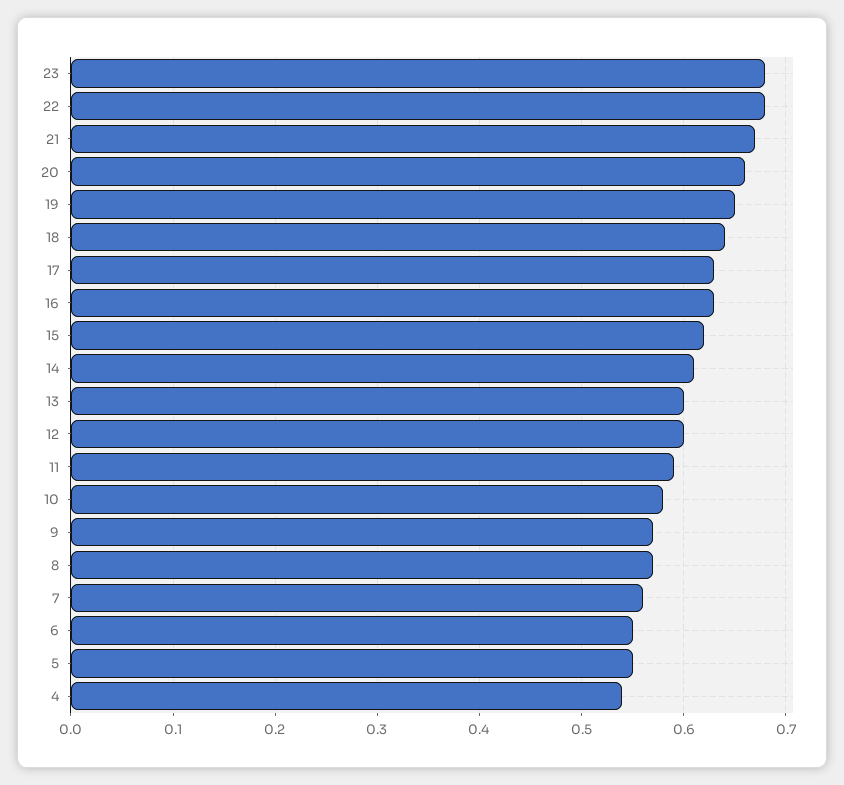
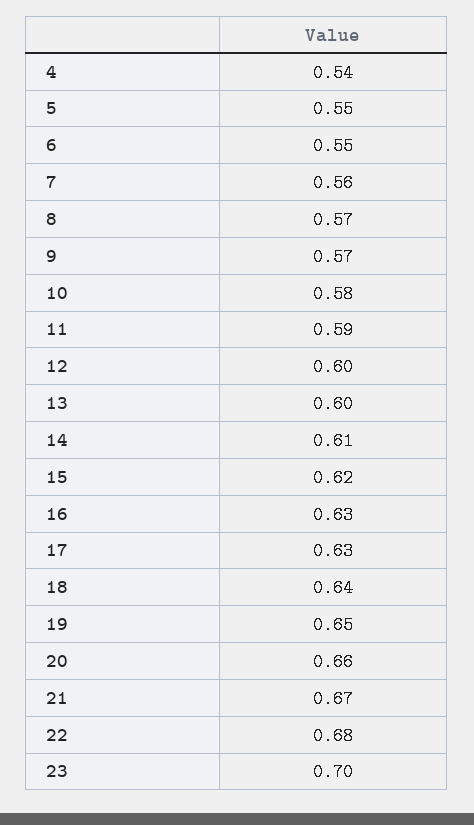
  {
-   "23": 0.68,
+   "23": 0.7,
    "22": 0.68,
    "21": 0.67,
    "20": 0.66,
    "19": 0.65,
    "18": 0.64,
    "17": 0.63,
    "16": 0.63,
    "15": 0.62,
    "14": 0.61,
    "13": 0.6,
    "12": 0.6,
    "11": 0.59,
    "10": 0.58,
    "9": 0.57,
    "8": 0.57,
    "7": 0.56,
    "6": 0.55,
    "5": 0.55,
    "4": 0.54
  }

